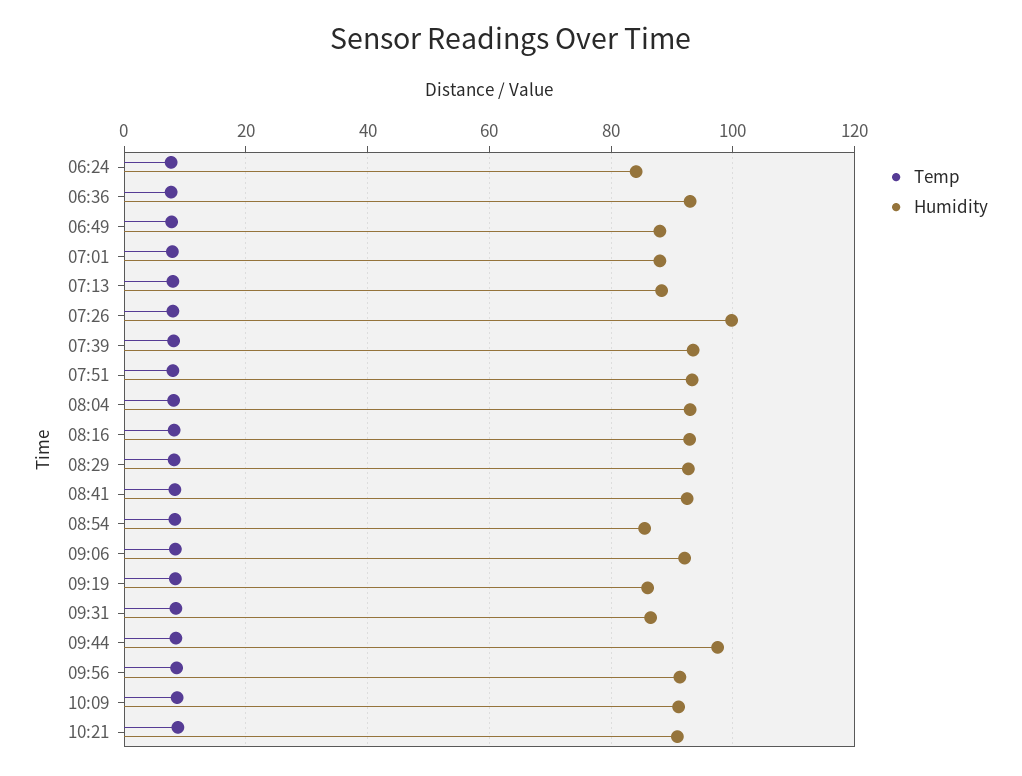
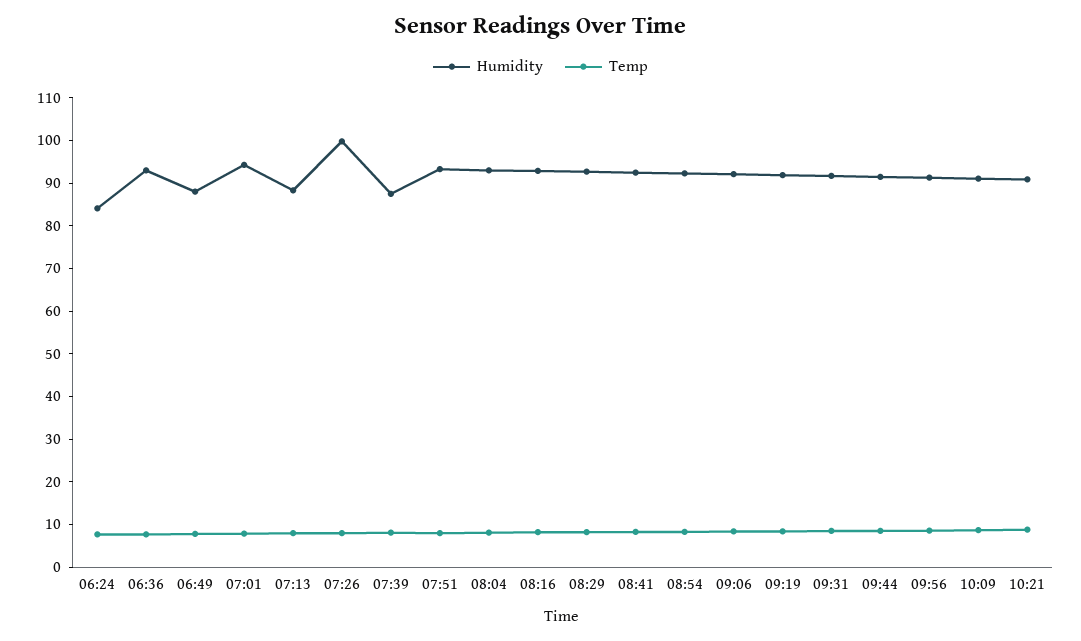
  {
    "Temp": {
      "06:24": 8,
      "06:36": 8,
      "06:49": 8,
      "07:01": 8,
      "07:13": 8,
      "07:26": 8,
      "07:39": 8,
      "07:51": 8,
      "08:04": 8,
      "08:16": 8,
      "08:29": 8,
      "08:41": 8,
      "08:54": 8,
      "09:06": 8,
      "09:19": 8,
      "09:31": 8,
      "09:44": 8,
      "09:56": 8,
      "10:09": 8,
      "10:21": 8
    },
    "Humidity": {
      "06:24": 84,
      "06:36": 94,
      "06:49": 88,
-     "07:01": 88,
+     "07:01": 94,
      "07:13": 88,
      "07:26": 100,
-     "07:39": 94,
+     "07:39": 88,
      "07:51": 94,
      "08:04": 94,
      "08:16": 92,
      "08:29": 92,
      "08:41": 92,
-     "08:54": 86,
+     "08:54": 92,
      "09:06": 92,
-     "09:19": 86,
+     "09:19": 92,
-     "09:31": 86,
+     "09:31": 92,
-     "09:44": 98,
+     "09:44": 92,
      "09:56": 92,
      "10:09": 92,
      "10:21": 90
    }
  }

